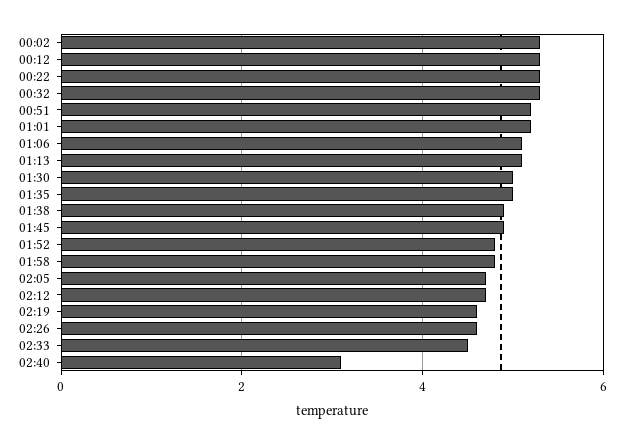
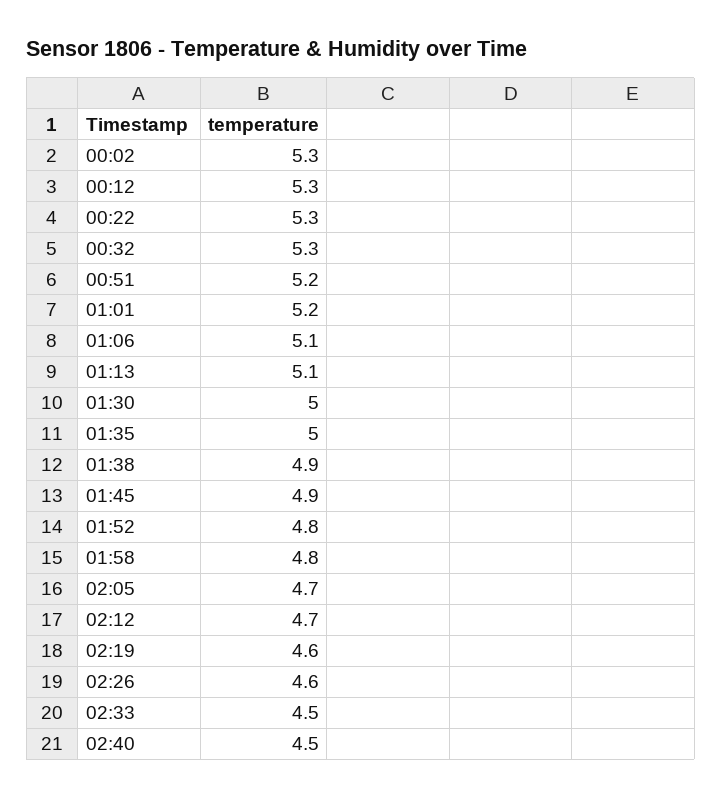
  {
    "00:02": 5.3,
    "00:12": 5.3,
    "00:22": 5.3,
    "00:32": 5.3,
    "00:51": 5.2,
    "01:01": 5.2,
    "01:06": 5.1,
    "01:13": 5.1,
    "01:30": 5,
    "01:35": 5,
    "01:38": 4.9,
    "01:45": 4.9,
    "01:52": 4.8,
    "01:58": 4.8,
    "02:05": 4.7,
    "02:12": 4.7,
    "02:19": 4.6,
    "02:26": 4.6,
    "02:33": 4.5,
-   "02:40": 3
+   "02:40": 4.5
  }

